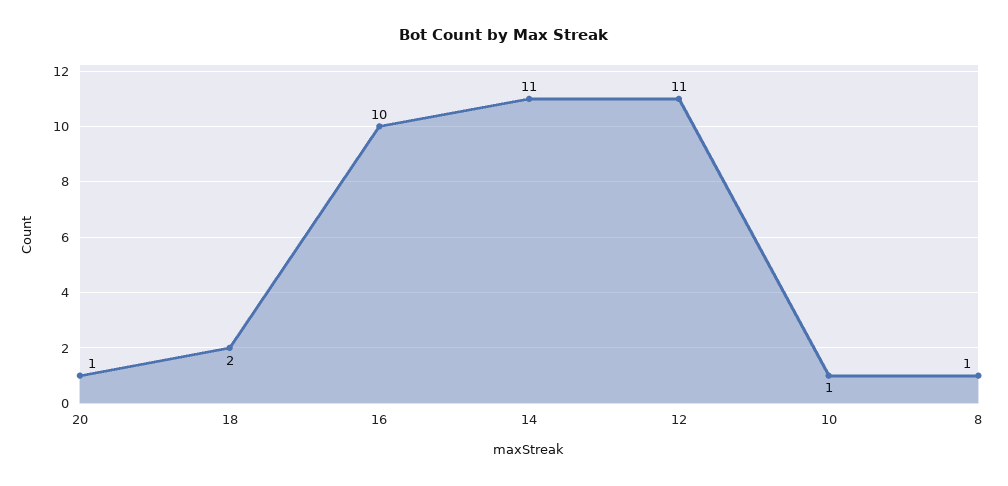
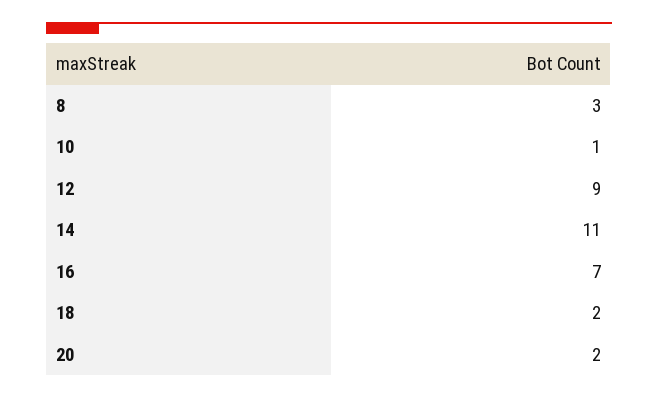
  {
-   "20": 1,
+   "20": 2,
    "18": 2,
-   "16": 10,
+   "16": 7,
    "14": 11,
-   "12": 11,
+   "12": 9,
    "10": 1,
-   "8": 1
+   "8": 3
  }

